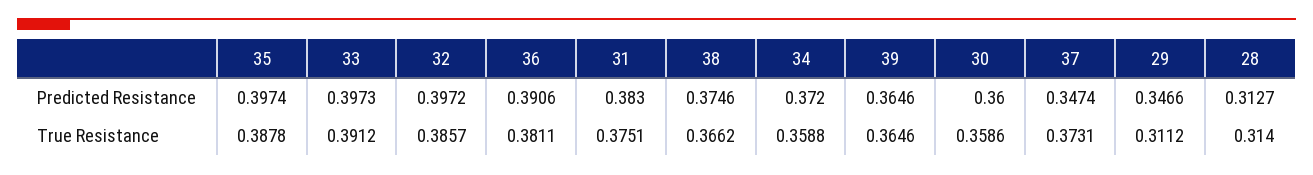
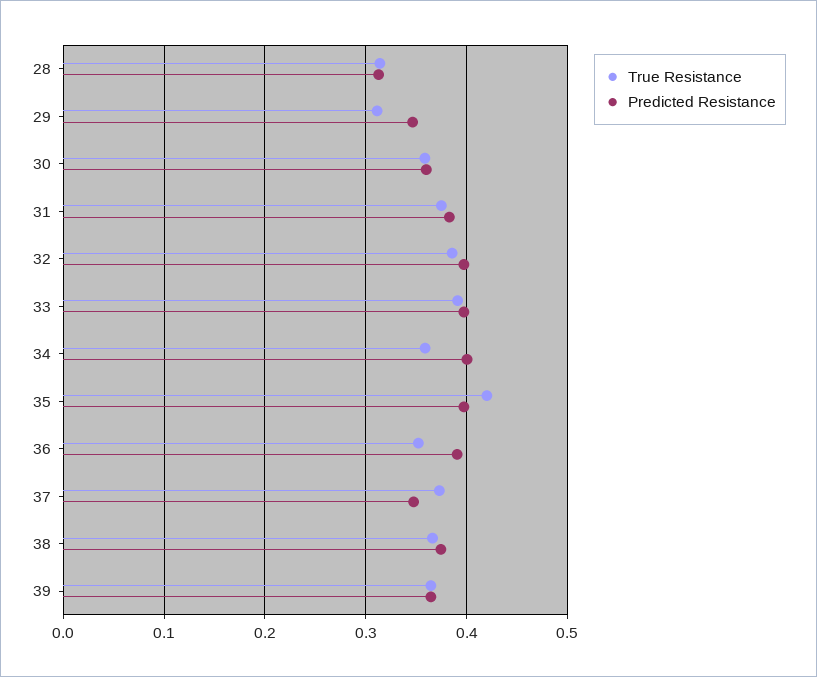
  {
    "Predicted Resistance": {
      "35": 0.3974,
      "33": 0.3973,
      "32": 0.3972,
      "36": 0.3906,
      "31": 0.383,
      "38": 0.3746,
-     "34": 0.372,
+     "34": 0.4,
      "39": 0.3646,
      "30": 0.36,
      "37": 0.3474,
      "29": 0.3466,
      "28": 0.3127
    },
    "True Resistance": {
-     "35": 0.3878,
+     "35": 0.42,
      "33": 0.3912,
      "32": 0.3857,
-     "36": 0.3811,
+     "36": 0.35,
      "31": 0.3751,
      "38": 0.3662,
      "34": 0.3588,
      "39": 0.3646,
      "30": 0.3586,
      "37": 0.3731,
      "29": 0.3112,
      "28": 0.314
    }
  }

